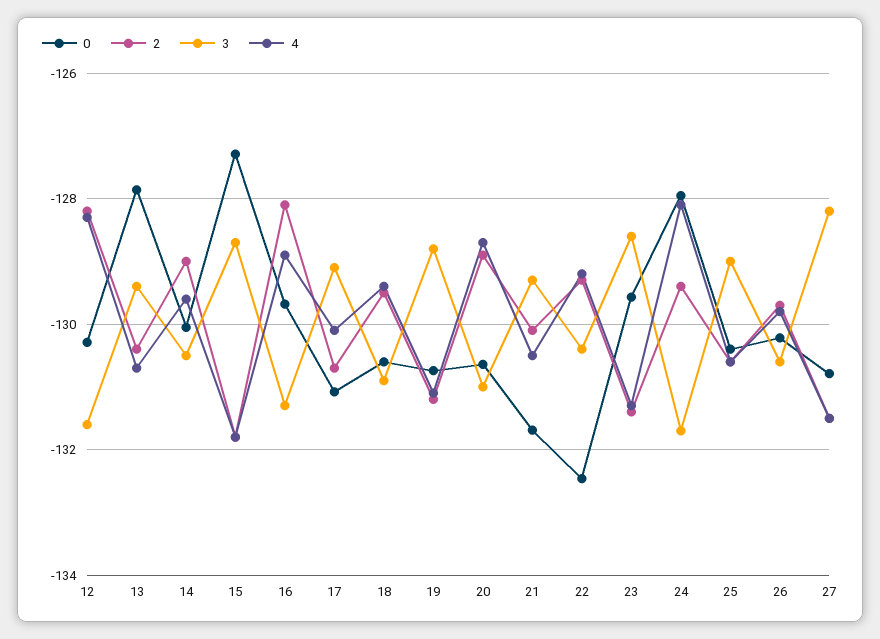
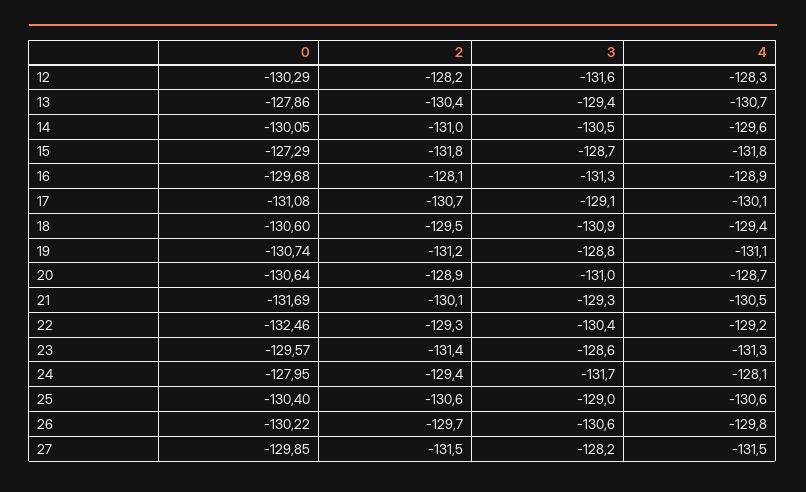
  {
    "0": {
      "12": -130.29,
      "13": -127.86,
      "14": -130.05,
      "15": -127.29,
      "16": -129.68,
      "17": -131.08,
      "18": -130.6,
      "19": -130.74,
      "20": -130.64,
      "21": -131.69,
      "22": -132.46,
      "23": -129.57,
      "24": -127.95,
      "25": -130.4,
      "26": -130.22,
-     "27": -130.8
+     "27": -129.85
    },
    "2": {
      "12": -128.2,
      "13": -130.4,
-     "14": -129,
+     "14": -131,
      "15": -131.8,
      "16": -128.1,
      "17": -130.7,
      "18": -129.5,
      "19": -131.2,
      "20": -128.9,
      "21": -130.1,
      "22": -129.3,
      "23": -131.4,
      "24": -129.4,
      "25": -130.6,
      "26": -129.7,
      "27": -131.5
    },
    "3": {
      "12": -131.6,
      "13": -129.4,
      "14": -130.5,
      "15": -128.7,
      "16": -131.3,
      "17": -129.1,
      "18": -130.9,
      "19": -128.8,
      "20": -131,
      "21": -129.3,
      "22": -130.4,
      "23": -128.6,
      "24": -131.7,
      "25": -129,
      "26": -130.6,
      "27": -128.2
    },
    "4": {
      "12": -128.3,
      "13": -130.7,
      "14": -129.6,
      "15": -131.8,
      "16": -128.9,
      "17": -130.1,
      "18": -129.4,
      "19": -131.1,
      "20": -128.7,
      "21": -130.5,
      "22": -129.2,
      "23": -131.3,
      "24": -128.1,
      "25": -130.6,
      "26": -129.8,
      "27": -131.5
    }
  }

